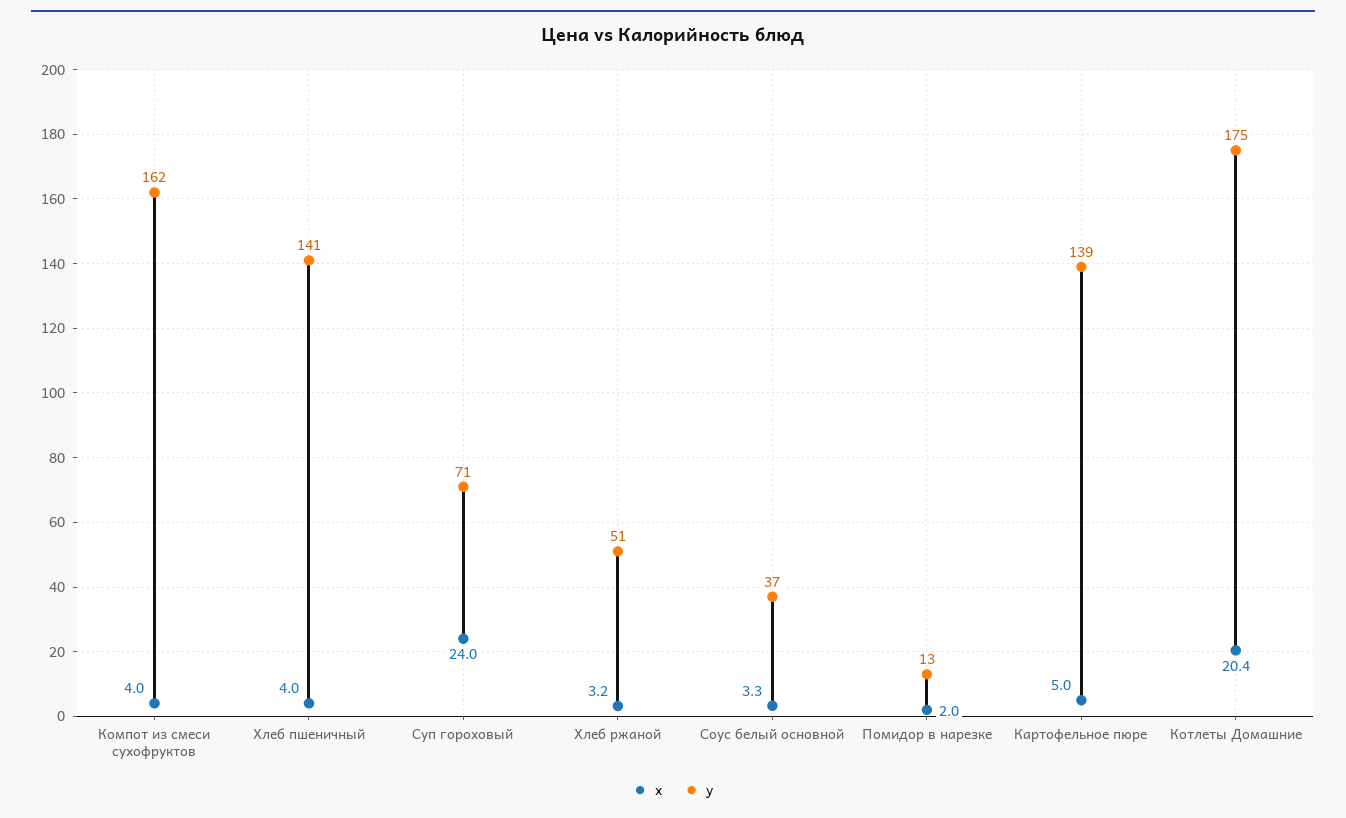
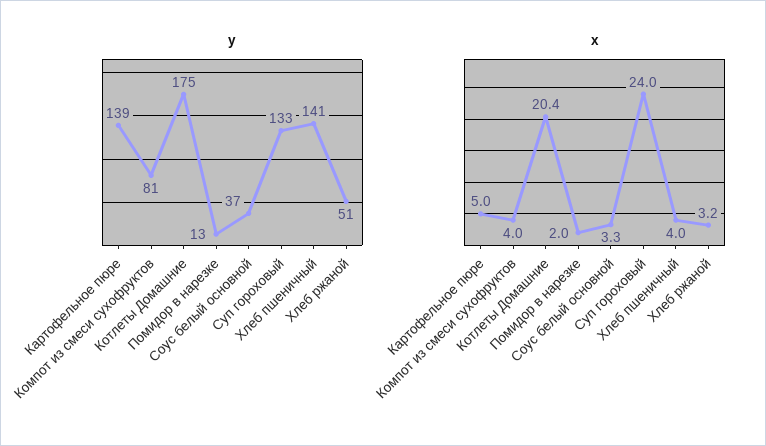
  {
    "x": {
      "Компот из смеси сухофруктов": 4,
      "Хлеб пшеничный": 4,
      "Суп гороховый": 24,
      "Хлеб ржаной": 3.2,
      "Соус белый основной": 3.3,
      "Помидор в нарезке": 2,
      "Картофельное пюре": 5,
      "Котлеты Домашние": 20.4
    },
    "y": {
-     "Компот из смеси сухофруктов": 162,
+     "Компот из смеси сухофруктов": 81,
      "Хлеб пшеничный": 141,
-     "Суп гороховый": 71,
+     "Суп гороховый": 133,
      "Хлеб ржаной": 51,
      "Соус белый основной": 37,
      "Помидор в нарезке": 13,
      "Картофельное пюре": 139,
      "Котлеты Домашние": 175
    }
  }

